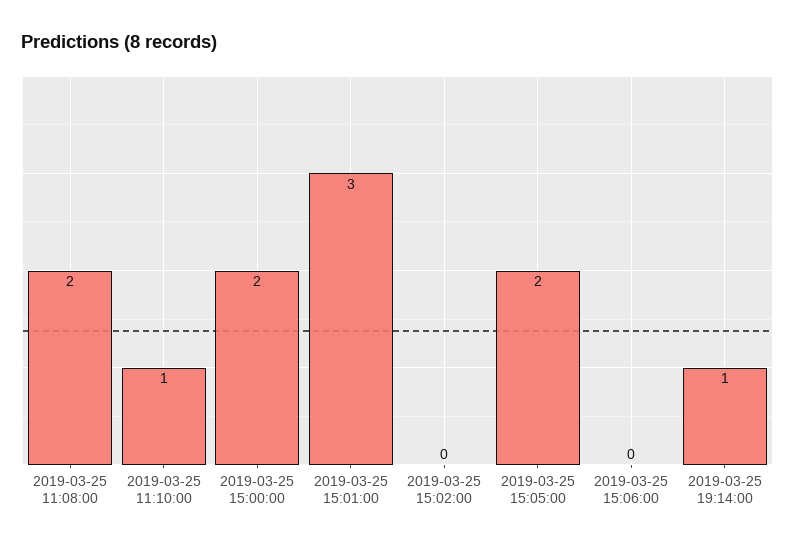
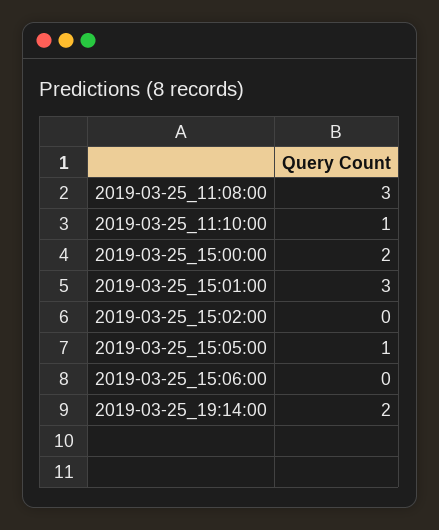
  {
-   "2019-03-25 11:08:00": 2,
+   "2019-03-25 11:08:00": 3,
    "2019-03-25 11:10:00": 1,
    "2019-03-25 15:00:00": 2,
    "2019-03-25 15:01:00": 3,
    "2019-03-25 15:02:00": 0,
-   "2019-03-25 15:05:00": 2,
+   "2019-03-25 15:05:00": 1,
    "2019-03-25 15:06:00": 0,
-   "2019-03-25 19:14:00": 1
+   "2019-03-25 19:14:00": 2
  }

